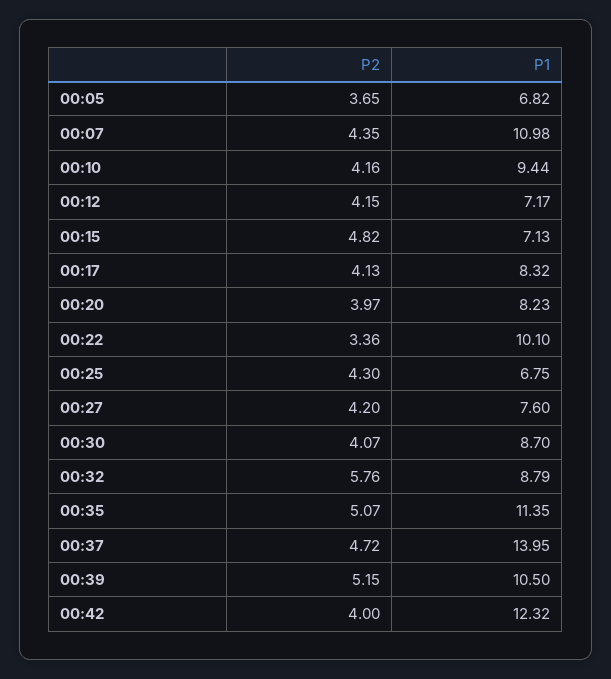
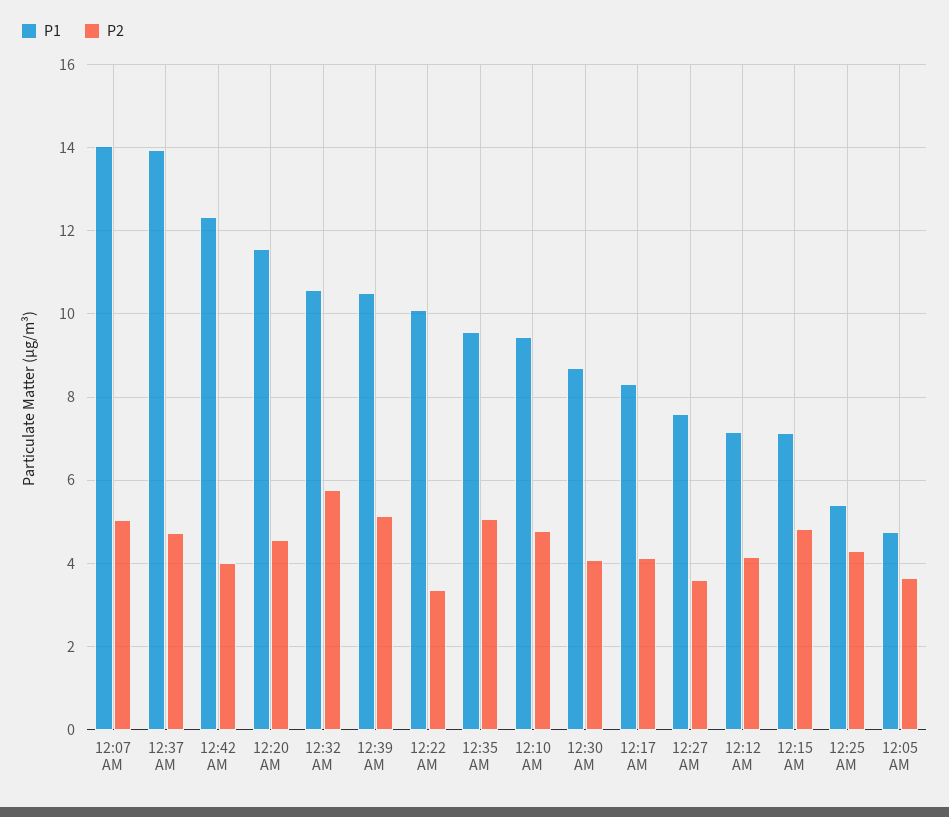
  {
    "P2": {
      "00:05": 3.65,
-     "00:07": 4.35,
+     "00:07": 5,
-     "00:10": 4.16,
+     "00:10": 4.8,
      "00:12": 4.15,
      "00:15": 4.82,
      "00:17": 4.13,
-     "00:20": 3.97,
+     "00:20": 4.6,
      "00:22": 3.36,
      "00:25": 4.3,
-     "00:27": 4.2,
+     "00:27": 3.6,
      "00:30": 4.07,
      "00:32": 5.76,
      "00:35": 5.07,
      "00:37": 4.72,
      "00:39": 5.15,
      "00:42": 4
    },
    "P1": {
-     "00:05": 6.82,
+     "00:05": 4.8,
-     "00:07": 10.98,
+     "00:07": 14,
      "00:10": 9.44,
      "00:12": 7.17,
      "00:15": 7.13,
      "00:17": 8.32,
-     "00:20": 8.23,
+     "00:20": 11.6,
      "00:22": 10.1,
-     "00:25": 6.75,
+     "00:25": 5.4,
      "00:27": 7.6,
      "00:30": 8.7,
-     "00:32": 8.79,
+     "00:32": 10.6,
-     "00:35": 11.35,
+     "00:35": 9.6,
      "00:37": 13.95,
      "00:39": 10.5,
      "00:42": 12.32
    }
  }

